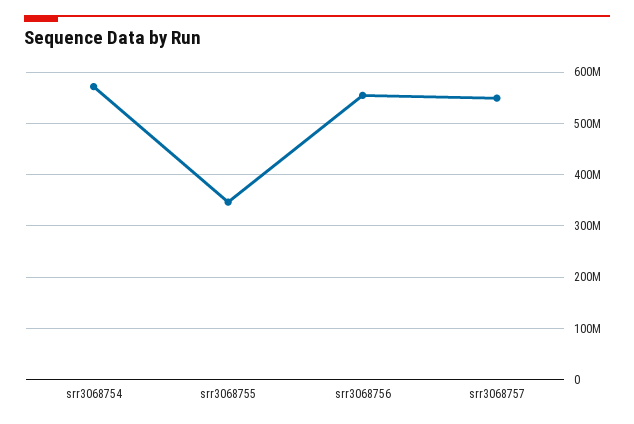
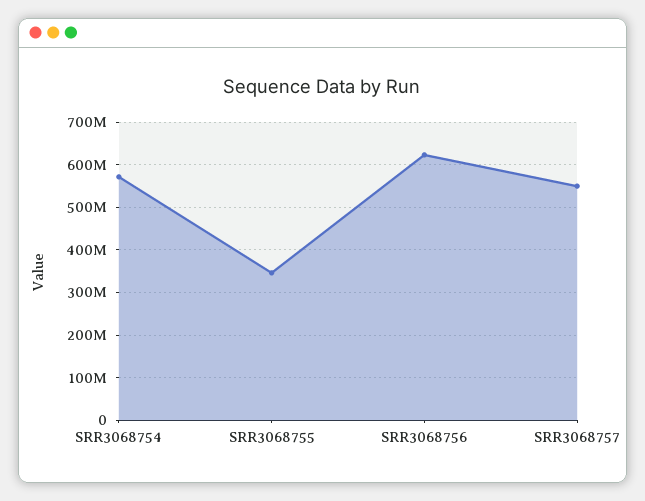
  {
    "srr3068754": 580000000,
    "srr3068755": 340000000,
-   "srr3068756": 560000000,
+   "srr3068756": 620000000,
    "srr3068757": 540000000
  }

